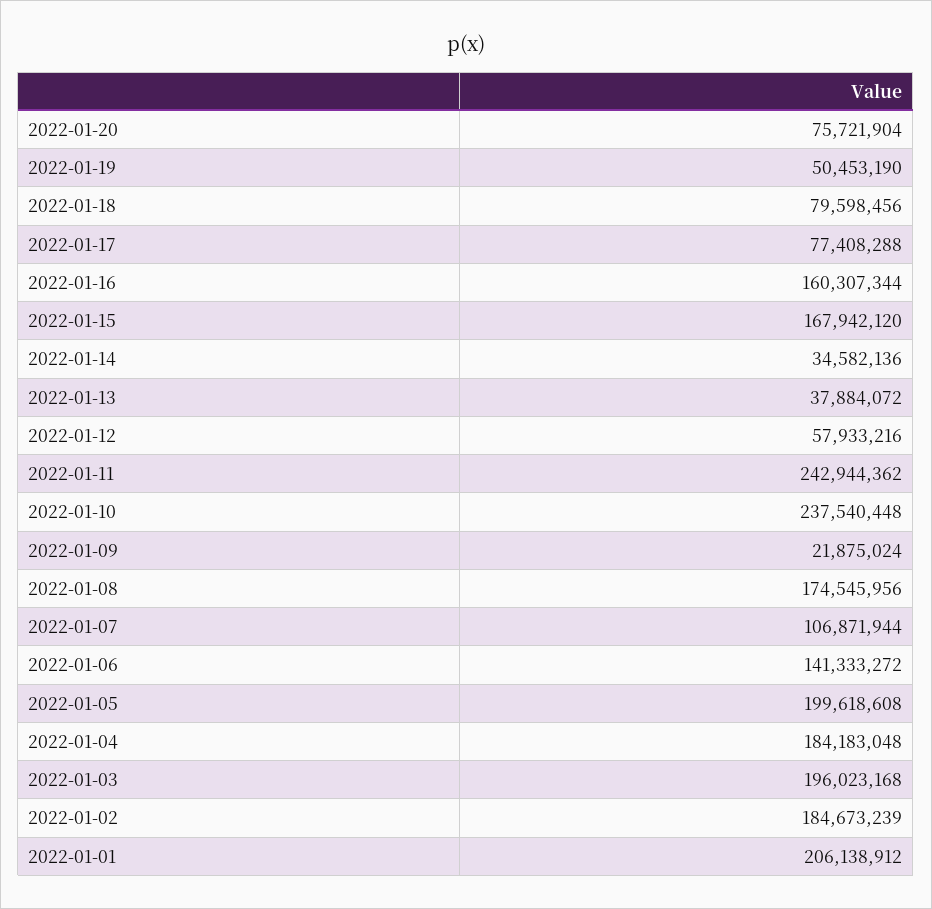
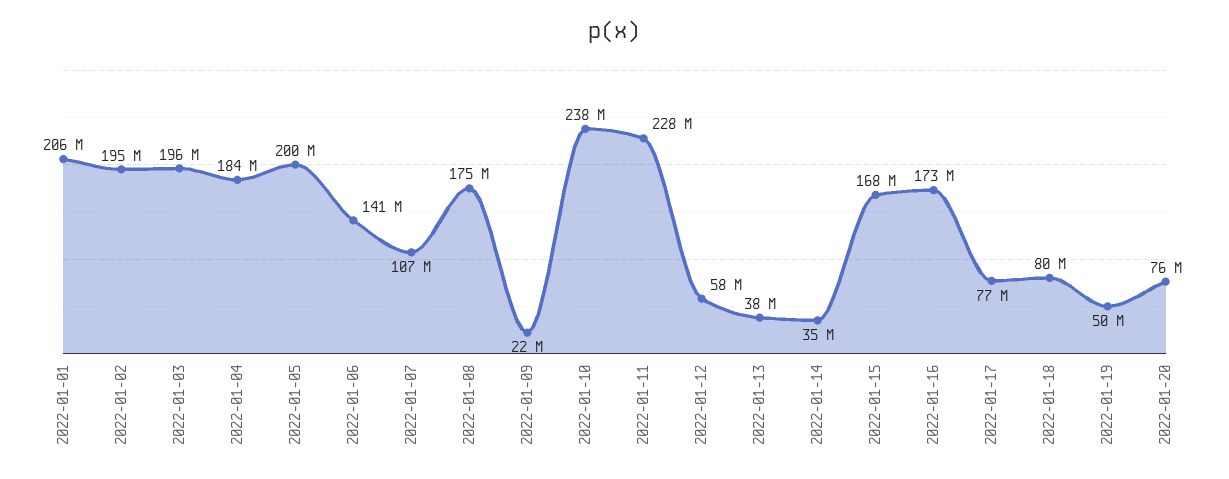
  {
    "2022-01-20": 75721904,
    "2022-01-19": 50453190,
    "2022-01-18": 79598456,
    "2022-01-17": 77408288,
-   "2022-01-16": 160307344,
+   "2022-01-16": 173000000,
    "2022-01-15": 167942120,
    "2022-01-14": 34582136,
    "2022-01-13": 37884072,
    "2022-01-12": 57933216,
-   "2022-01-11": 242944362,
+   "2022-01-11": 228000000,
    "2022-01-10": 237540448,
    "2022-01-09": 21875024,
    "2022-01-08": 174545956,
    "2022-01-07": 106871944,
    "2022-01-06": 141333272,
    "2022-01-05": 199618608,
    "2022-01-04": 184183048,
    "2022-01-03": 196023168,
-   "2022-01-02": 184673239,
+   "2022-01-02": 195000000,
    "2022-01-01": 206138912
  }

